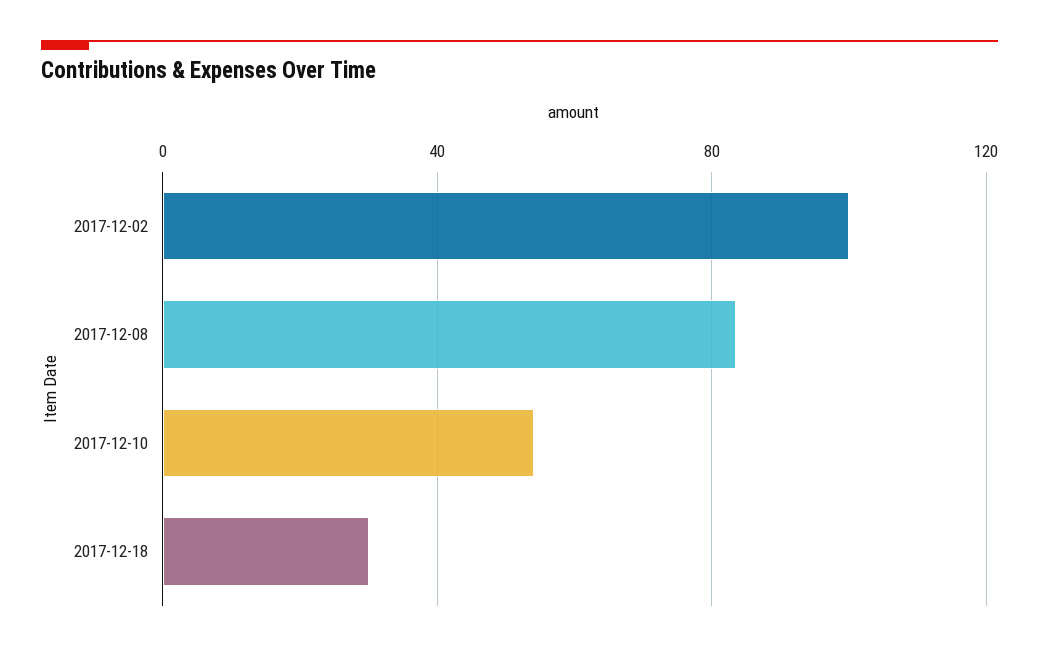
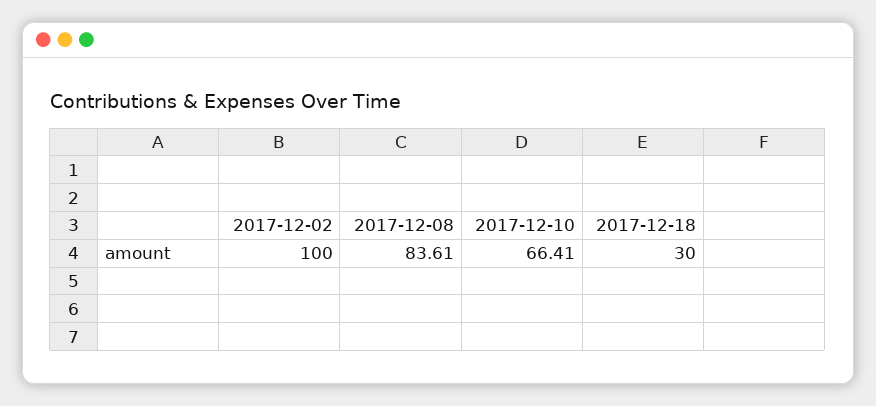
  {
    "2017-12-02": 100,
    "2017-12-08": 83.61,
-   "2017-12-10": 55,
+   "2017-12-10": 66.41,
    "2017-12-18": 30
  }

